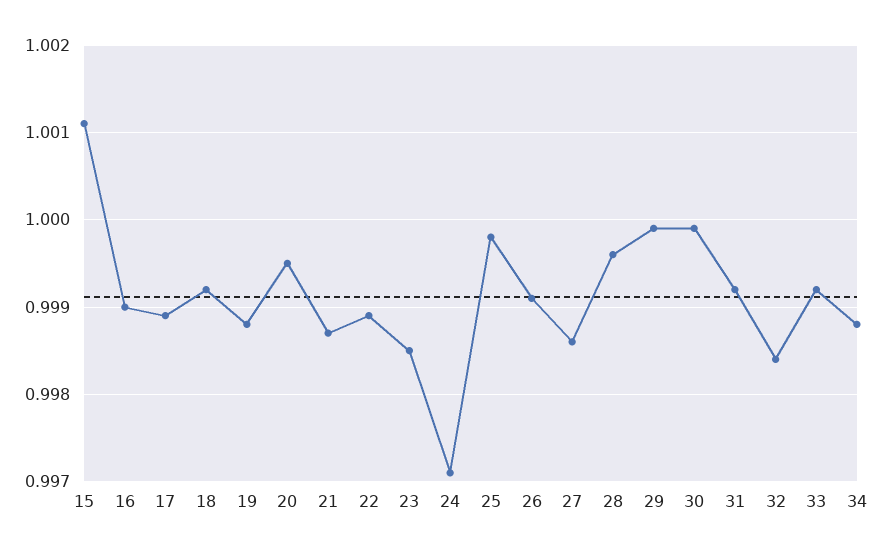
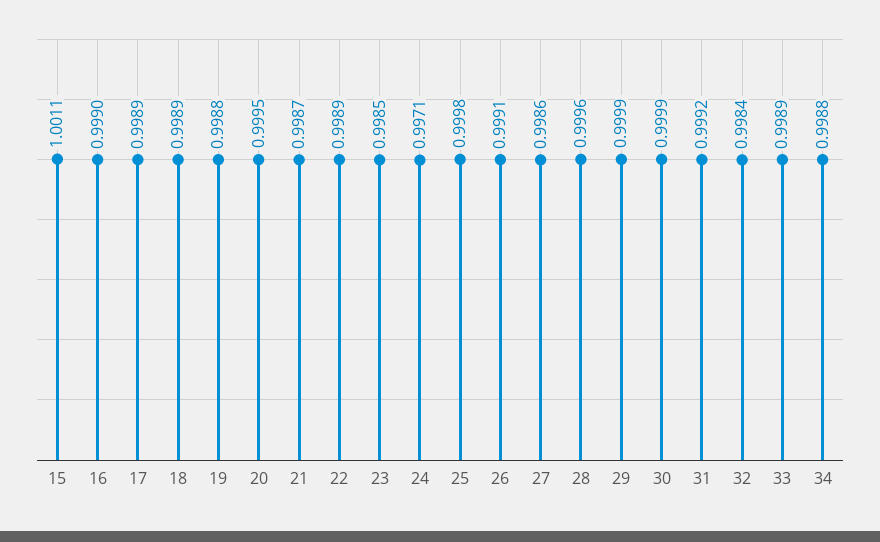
  {
    "15": 1.0011,
    "16": 0.999,
    "17": 0.9989,
-   "18": 0.9992,
+   "18": 0.9989,
    "19": 0.9988,
    "20": 0.9995,
    "21": 0.9987,
    "22": 0.9989,
    "23": 0.9985,
    "24": 0.9971,
    "25": 0.9998,
    "26": 0.9991,
    "27": 0.9986,
    "28": 0.9996,
    "29": 0.9999,
    "30": 0.9999,
    "31": 0.9992,
    "32": 0.9984,
-   "33": 0.9992,
+   "33": 0.9989,
    "34": 0.9988
  }

